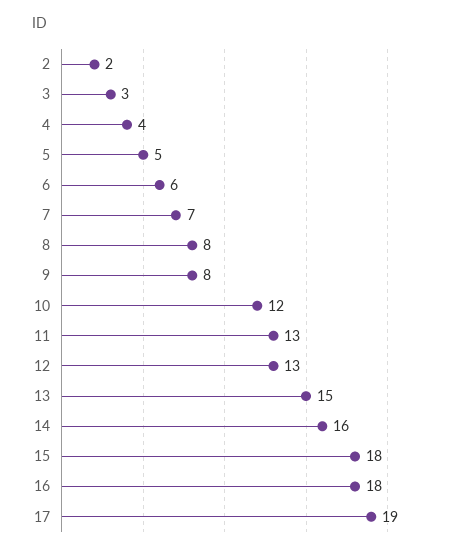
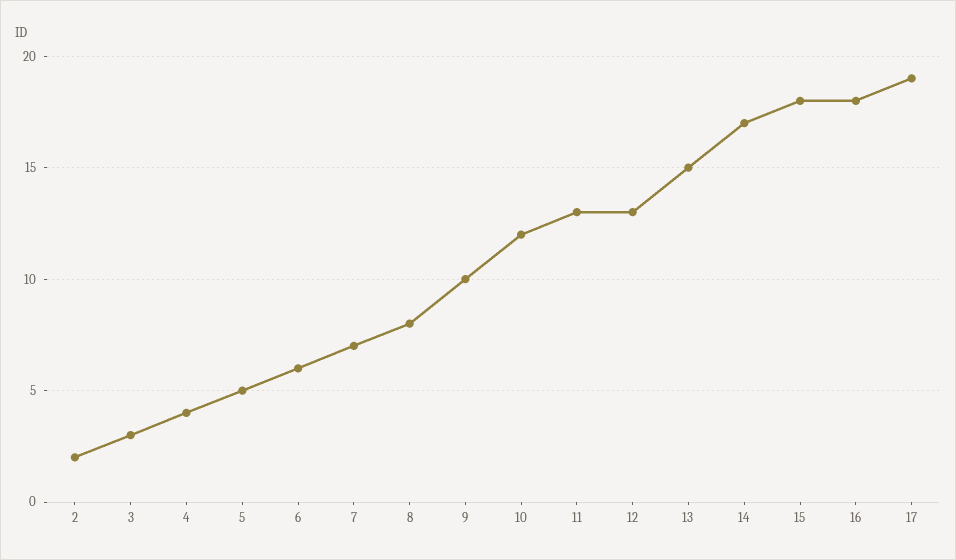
  {
    "2": 2,
    "3": 3,
    "4": 4,
    "5": 5,
    "6": 6,
    "7": 7,
    "8": 8,
-   "9": 8,
+   "9": 10,
    "10": 12,
    "11": 13,
    "12": 13,
    "13": 15,
-   "14": 16,
+   "14": 17,
    "15": 18,
    "16": 18,
    "17": 19
  }

